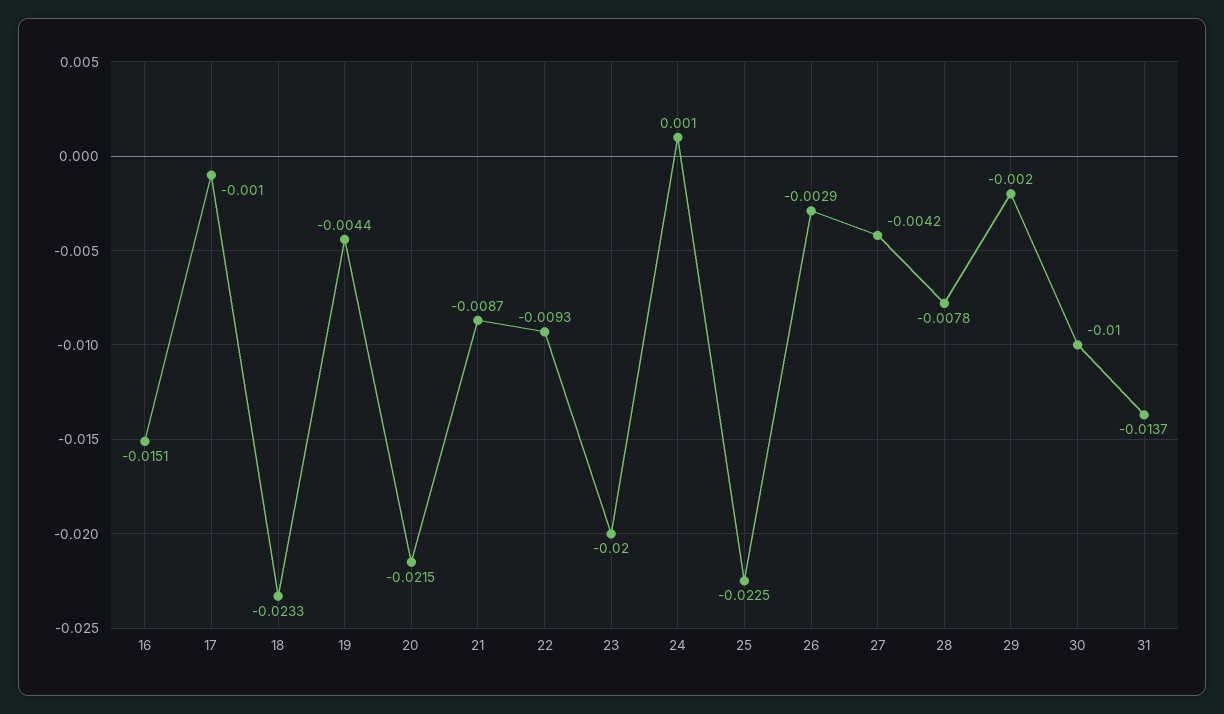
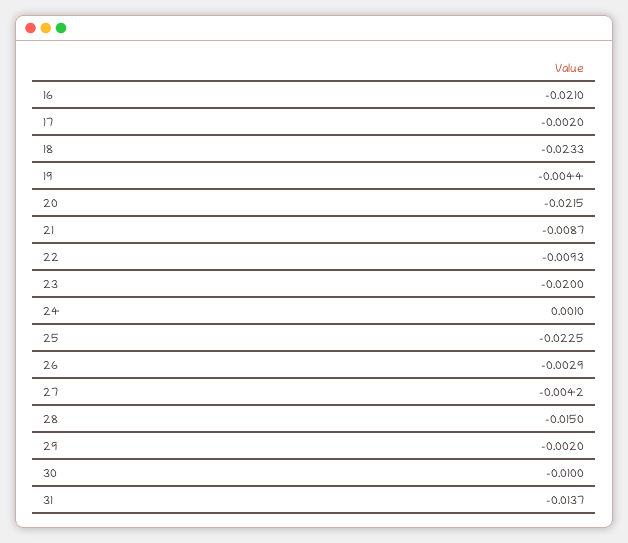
  {
-   "16": -0.0151,
+   "16": -0.021,
-   "17": -0.001,
+   "17": -0.002,
    "18": -0.0233,
    "19": -0.0044,
    "20": -0.0215,
    "21": -0.0087,
    "22": -0.0093,
    "23": -0.02,
    "24": 0.001,
    "25": -0.0225,
    "26": -0.0029,
    "27": -0.0042,
-   "28": -0.0078,
+   "28": -0.015,
    "29": -0.002,
    "30": -0.01,
    "31": -0.0137
  }

